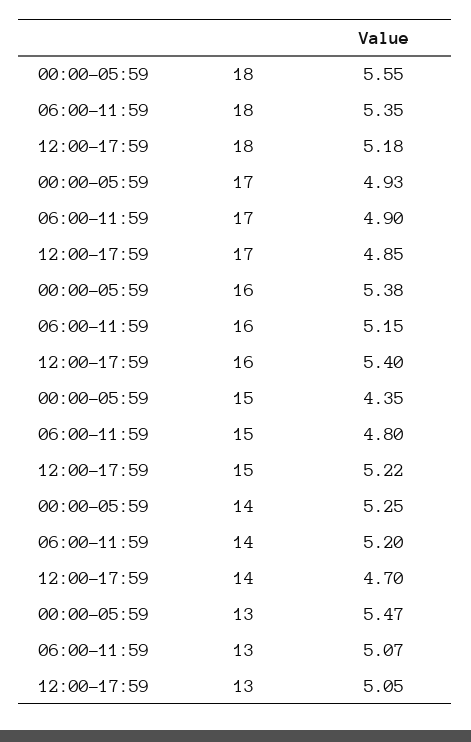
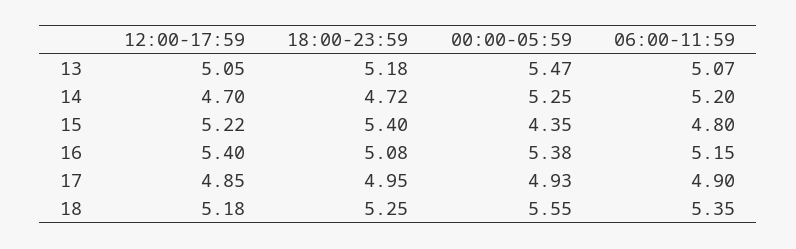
  {
    "00:00-05:59": {
      "18": 5.55,
      "17": 4.93,
      "16": 5.38,
      "15": 4.35,
      "14": 5.25,
      "13": 5.47
    },
    "06:00-11:59": {
      "18": 5.35,
      "17": 4.9,
      "16": 5.15,
      "15": 4.8,
      "14": 5.2,
      "13": 5.07
    },
    "12:00-17:59": {
      "18": 5.18,
      "17": 4.85,
      "16": 5.4,
      "15": 5.22,
      "14": 4.7,
      "13": 5.05
-   }
+   },
+   "18:00-23:59": {
+     "13": 5.18,
+     "14": 4.72,
+     "15": 5.4,
+     "16": 5.08,
+     "17": 4.95,
+     "18": 5.25
+   }
  }

